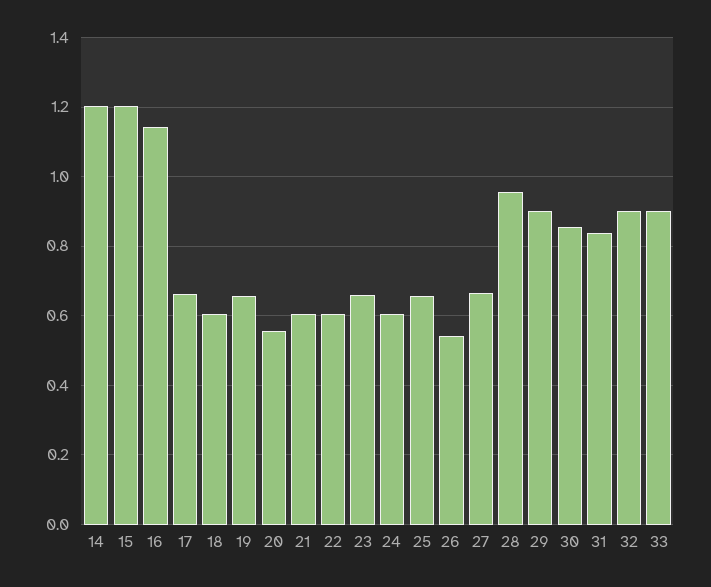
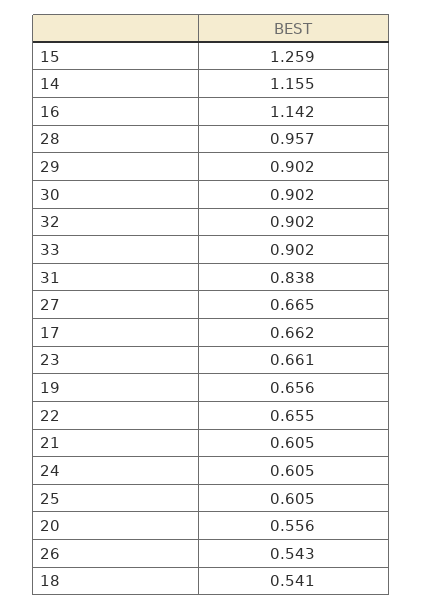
  {
-   "14": 1.2,
+   "14": 1.155,
-   "15": 1.2,
+   "15": 1.259,
    "16": 1.142,
    "17": 0.662,
-   "18": 0.6,
+   "18": 0.541,
    "19": 0.656,
    "20": 0.556,
    "21": 0.605,
-   "22": 0.6,
+   "22": 0.655,
    "23": 0.661,
    "24": 0.605,
-   "25": 0.66,
+   "25": 0.605,
    "26": 0.543,
    "27": 0.665,
    "28": 0.957,
    "29": 0.902,
-   "30": 0.86,
+   "30": 0.902,
    "31": 0.838,
    "32": 0.902,
    "33": 0.902
  }

